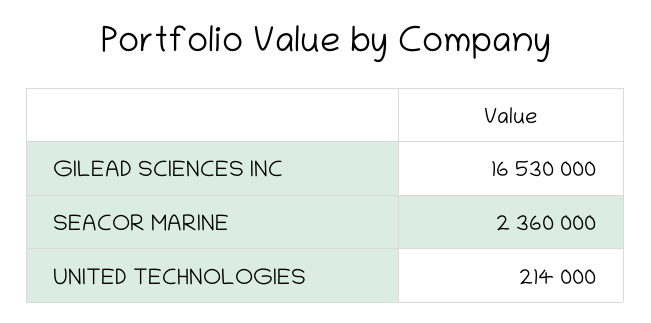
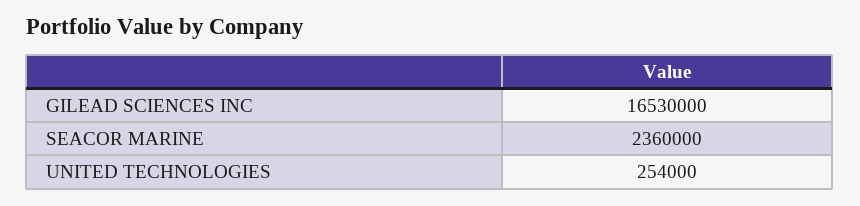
  {
    "GILEAD SCIENCES INC": 16530000,
    "SEACOR MARINE": 2360000,
-   "UNITED TECHNOLOGIES": 214000
+   "UNITED TECHNOLOGIES": 254000
  }

